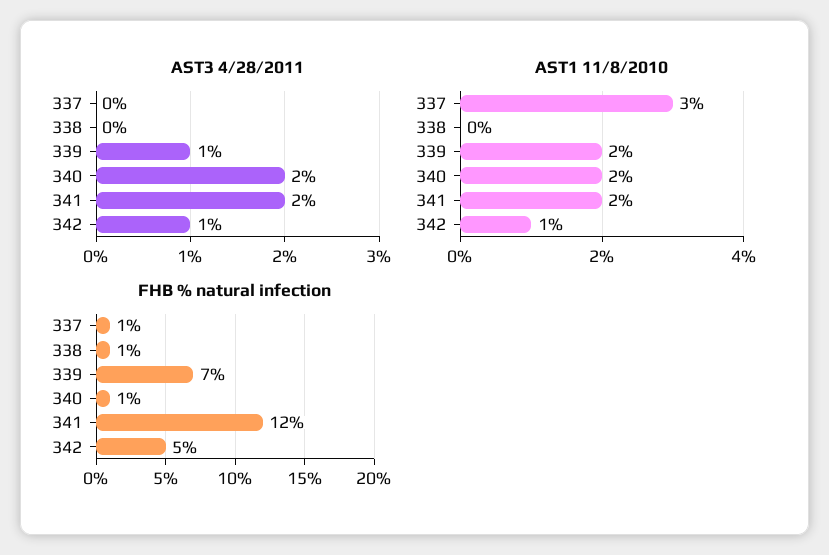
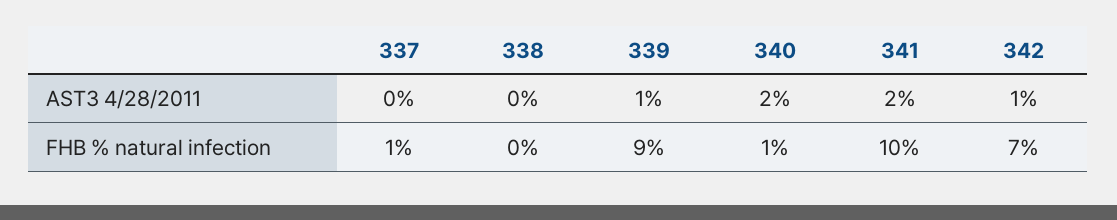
  {
    "AST3 4/28/2011": {
      "337": 0,
      "338": 0,
      "339": 1,
      "340": 2,
      "341": 2,
      "342": 1
    },
-   "AST1 11/8/2010": {
-     "337": 3,
-     "338": 0,
-     "339": 2,
-     "340": 2,
-     "341": 2,
-     "342": 1
-   },
    "FHB % natural infection": {
      "337": 1,
-     "338": 1,
+     "338": 0,
-     "339": 7,
+     "339": 9,
      "340": 1,
-     "341": 12,
+     "341": 10,
-     "342": 5
+     "342": 7
    }
  }

